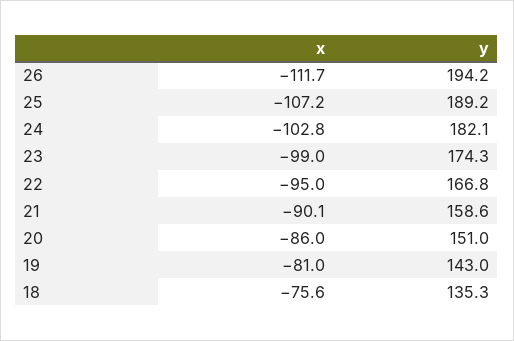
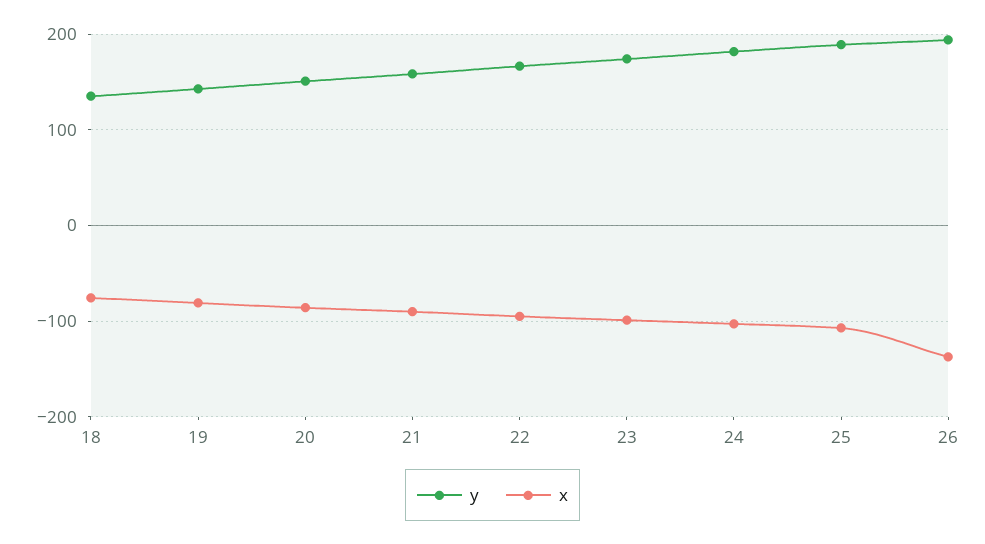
  {
    "x": {
-     "26": -111.7,
+     "26": -140,
      "25": -107.2,
      "24": -102.8,
      "23": -99,
      "22": -95,
      "21": -90.1,
      "20": -86,
      "19": -81,
      "18": -75.6
    },
    "y": {
      "26": 194.2,
      "25": 189.2,
      "24": 182.1,
      "23": 174.3,
      "22": 166.8,
      "21": 158.6,
      "20": 151,
      "19": 143,
      "18": 135.3
    }
  }

